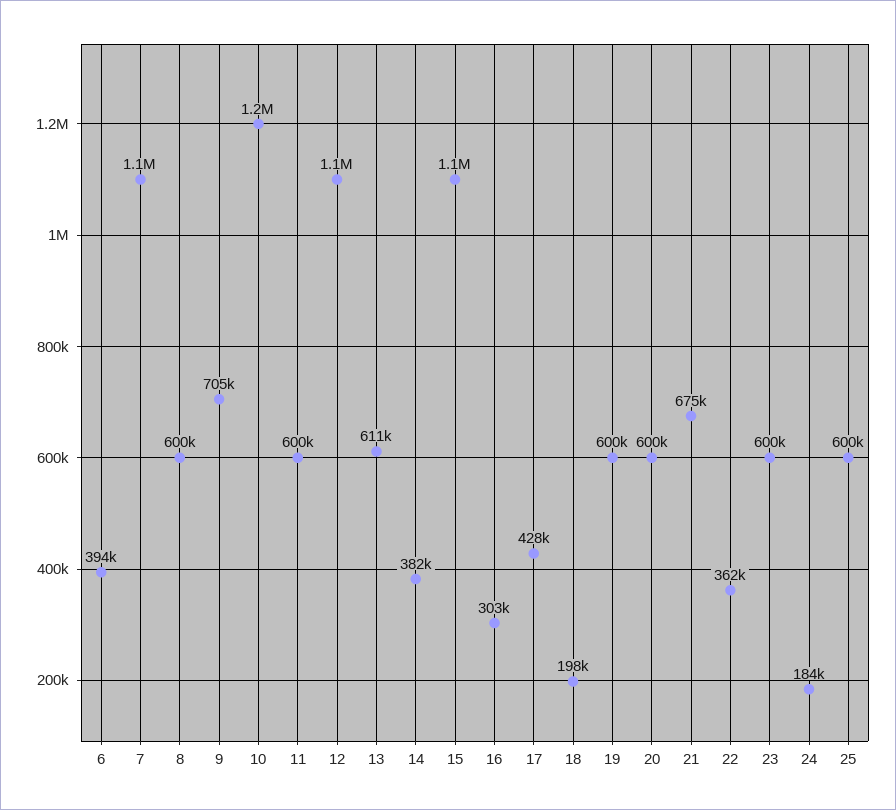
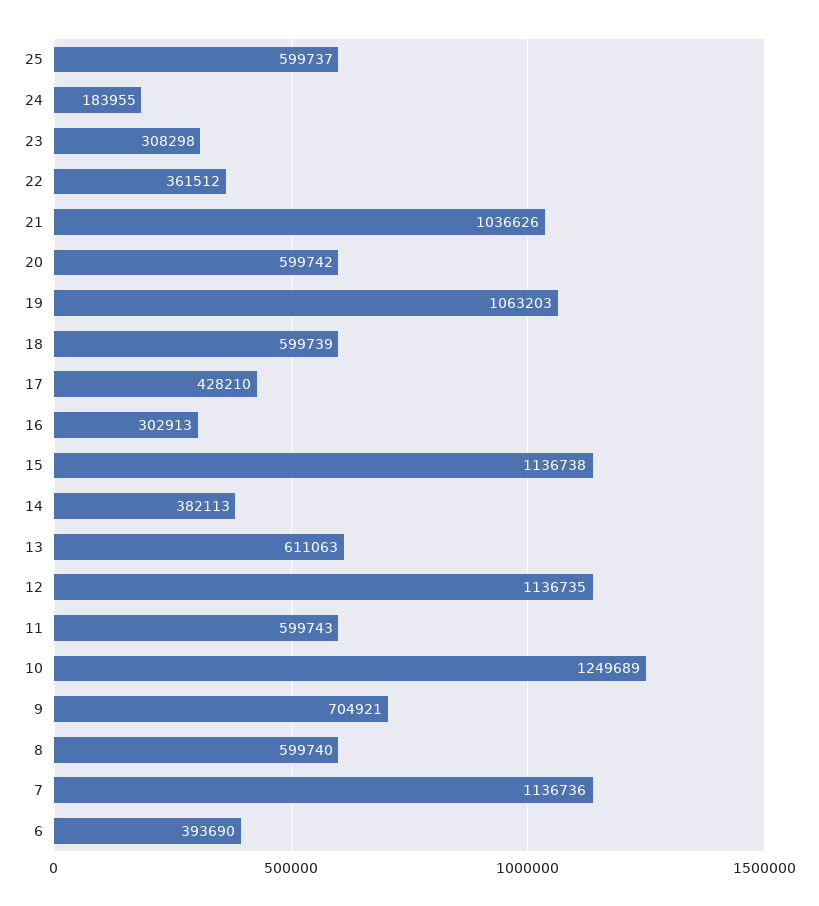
  {
    "6": 393690,
    "7": 1136736,
    "8": 599740,
    "9": 704921,
    "10": 1249689,
    "11": 599743,
    "12": 1136735,
    "13": 611063,
    "14": 382113,
    "15": 1136738,
    "16": 302913,
    "17": 428210,
-   "18": 198000,
+   "18": 599739,
-   "19": 600000,
+   "19": 1063203,
    "20": 599742,
-   "21": 675000,
+   "21": 1036626,
    "22": 361512,
-   "23": 600000,
+   "23": 308298,
    "24": 183955,
    "25": 599737
  }

